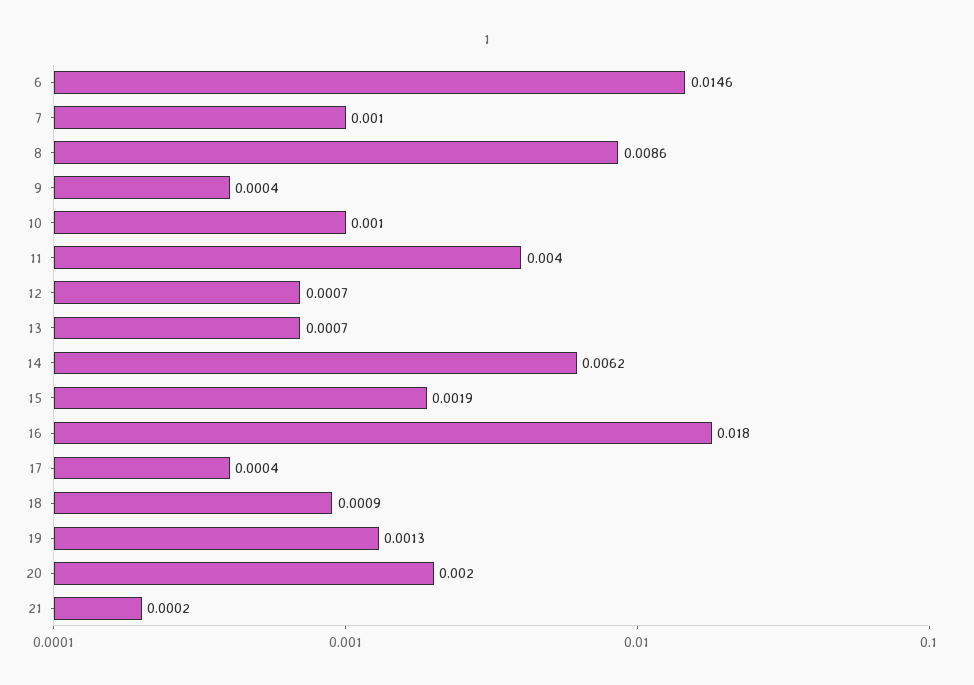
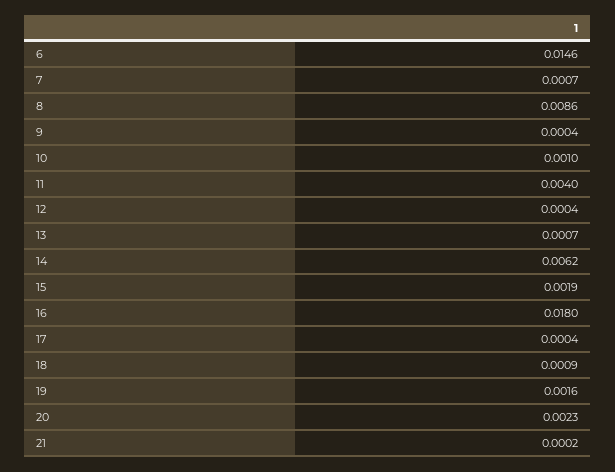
  {
    "6": 0.0146,
-   "7": 0.001,
+   "7": 0.0007,
    "8": 0.0086,
    "9": 0.0004,
    "10": 0.001,
    "11": 0.004,
-   "12": 0.0007,
+   "12": 0.0004,
    "13": 0.0007,
    "14": 0.0062,
    "15": 0.0019,
    "16": 0.018,
    "17": 0.0004,
    "18": 0.0009,
-   "19": 0.0013,
+   "19": 0.0016,
-   "20": 0.002,
+   "20": 0.0023,
    "21": 0.0002
  }

